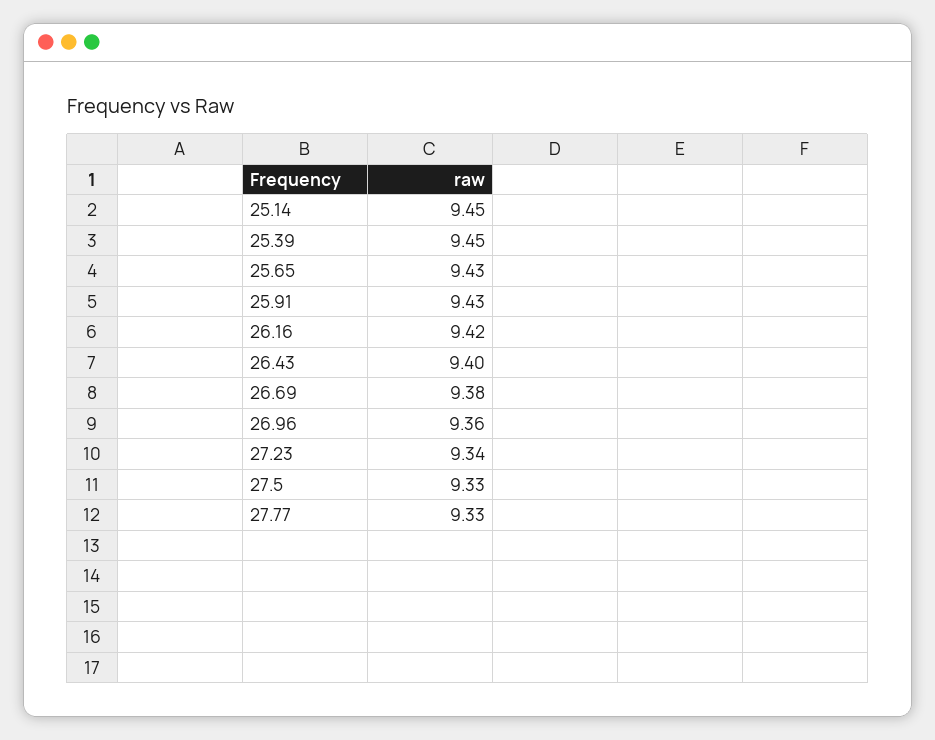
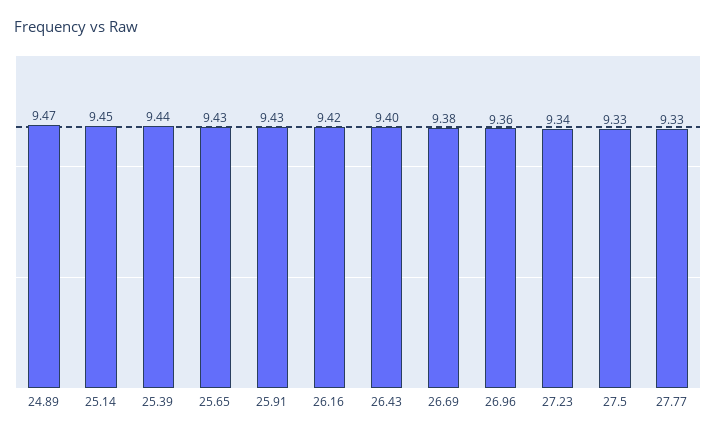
  {
    "25.14": 9.45,
-   "25.39": 9.45,
+   "25.39": 9.44,
    "25.65": 9.43,
    "25.91": 9.43,
    "26.16": 9.42,
    "26.43": 9.4,
    "26.69": 9.38,
    "26.96": 9.36,
    "27.23": 9.34,
    "27.5": 9.33,
-   "27.77": 9.33
+   "27.77": 9.33,
+   "24.89": 9.47
  }

